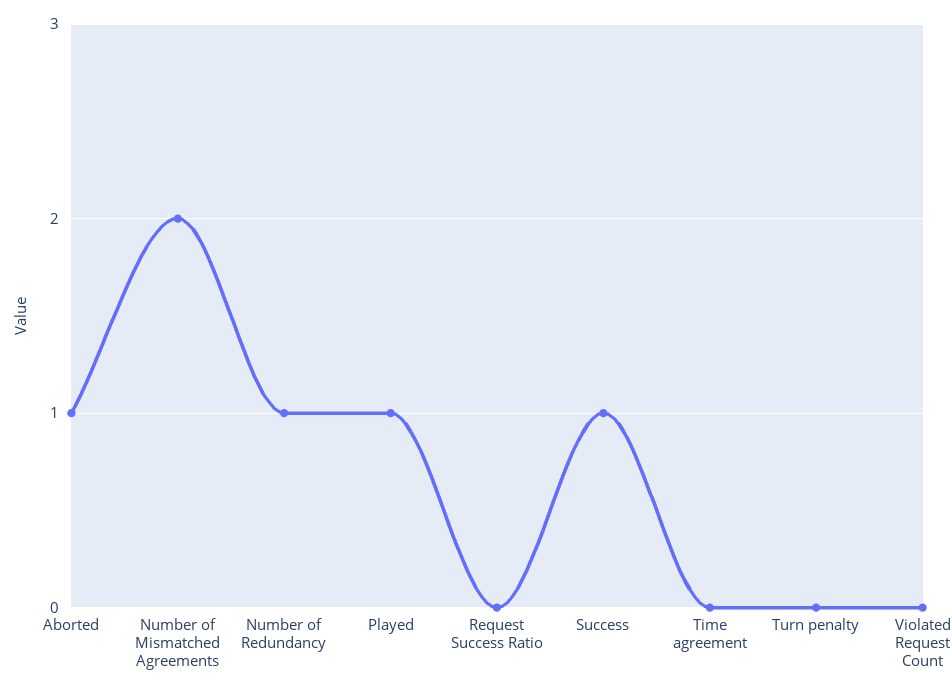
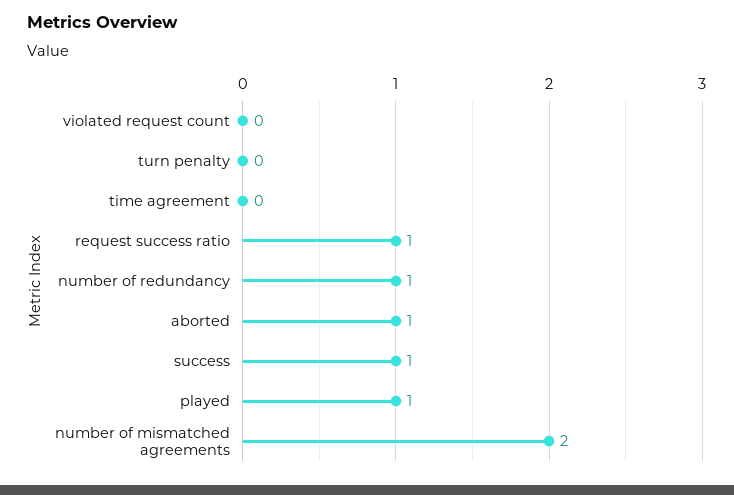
  {
    "Aborted": 1,
    "Number of Mismatched Agreements": 2,
    "Number of Redundancy": 1,
    "Played": 1,
-   "Request Success Ratio": 0,
+   "Request Success Ratio": 1,
    "Success": 1,
    "Time agreement": 0,
    "Turn penalty": 0,
    "Violated Request Count": 0
  }

